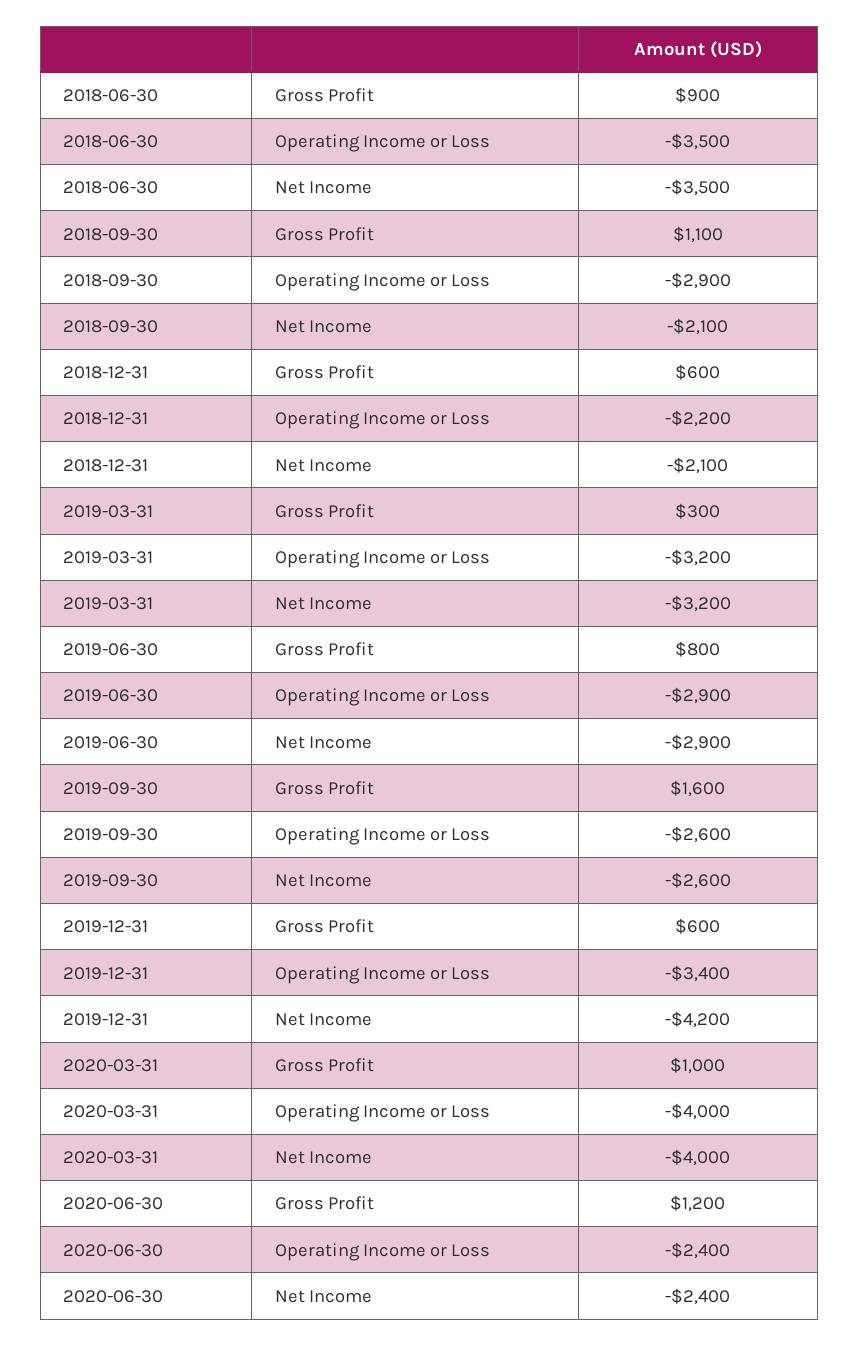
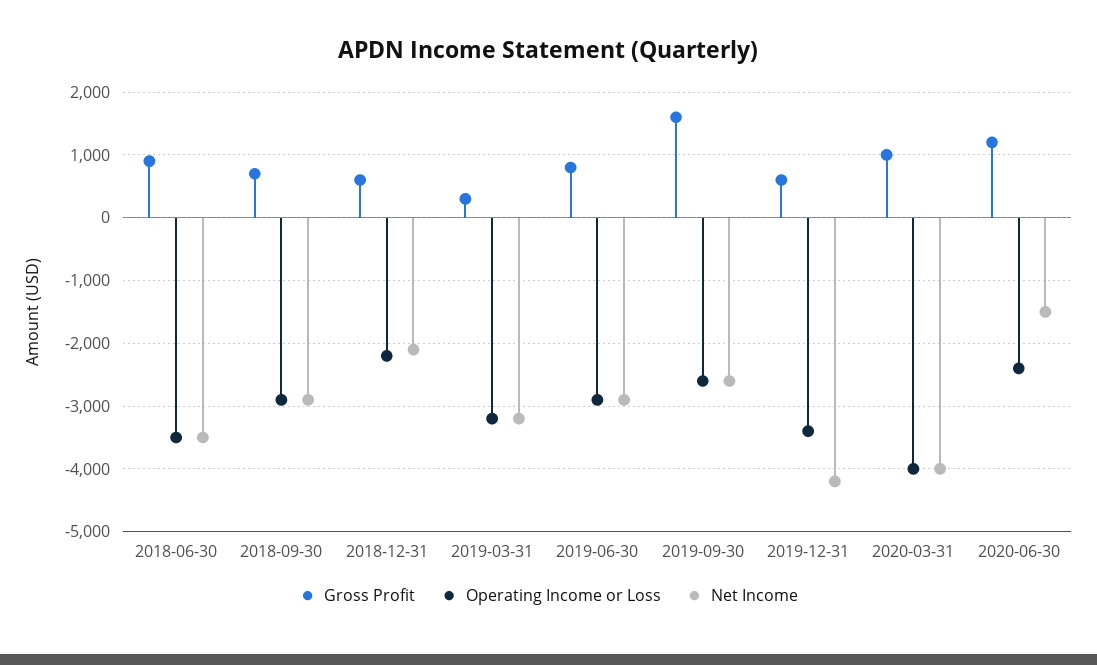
  {
    "Gross Profit": {
      "2018-06-30": 900,
-     "2018-09-30": 1100,
+     "2018-09-30": 700,
      "2018-12-31": 600,
      "2019-03-31": 300,
      "2019-06-30": 800,
      "2019-09-30": 1600,
      "2019-12-31": 600,
      "2020-03-31": 1000,
      "2020-06-30": 1200
    },
    "Operating Income or Loss": {
      "2018-06-30": -3500,
      "2018-09-30": -2900,
      "2018-12-31": -2200,
      "2019-03-31": -3200,
      "2019-06-30": -2900,
      "2019-09-30": -2600,
      "2019-12-31": -3400,
      "2020-03-31": -4000,
      "2020-06-30": -2400
    },
    "Net Income": {
      "2018-06-30": -3500,
-     "2018-09-30": -2100,
+     "2018-09-30": -2900,
      "2018-12-31": -2100,
      "2019-03-31": -3200,
      "2019-06-30": -2900,
      "2019-09-30": -2600,
      "2019-12-31": -4200,
      "2020-03-31": -4000,
-     "2020-06-30": -2400
+     "2020-06-30": -1500
    }
  }

